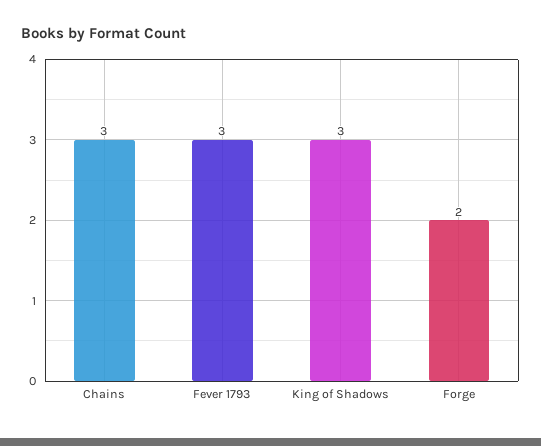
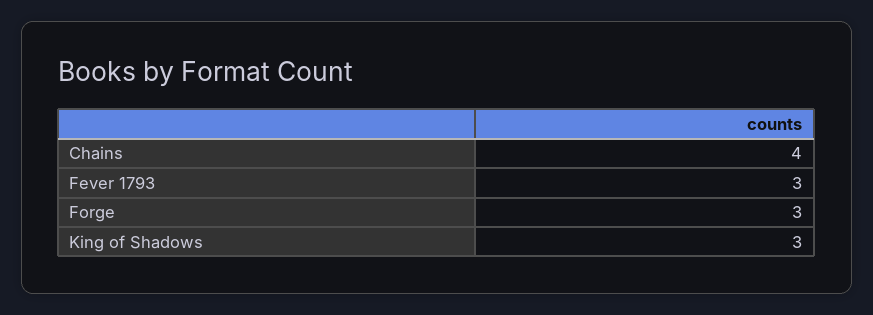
  {
-   "Chains": 3,
+   "Chains": 4,
    "Fever 1793": 3,
    "King of Shadows": 3,
-   "Forge": 2
+   "Forge": 3
  }

